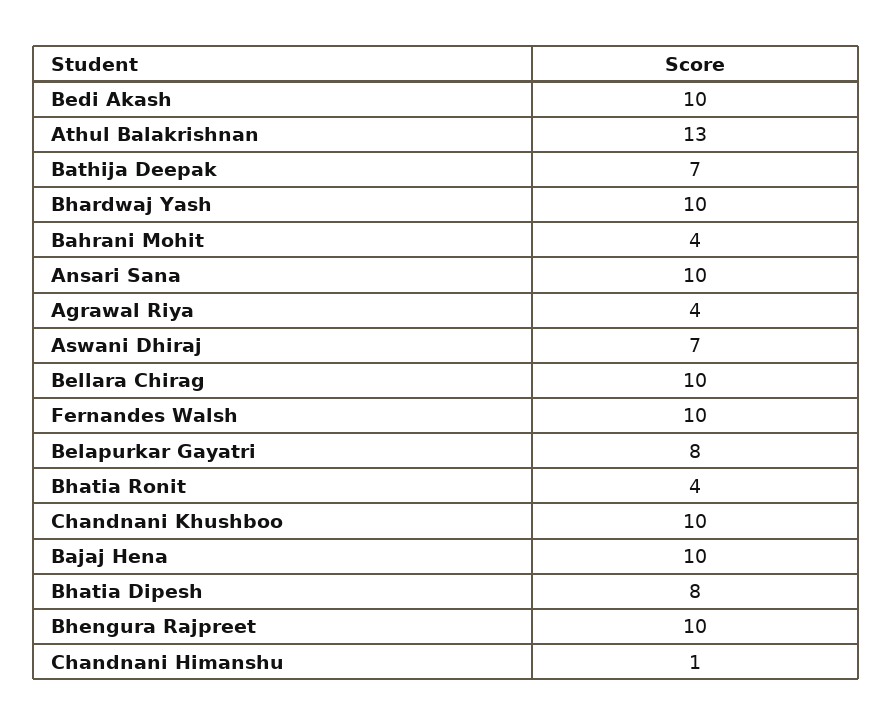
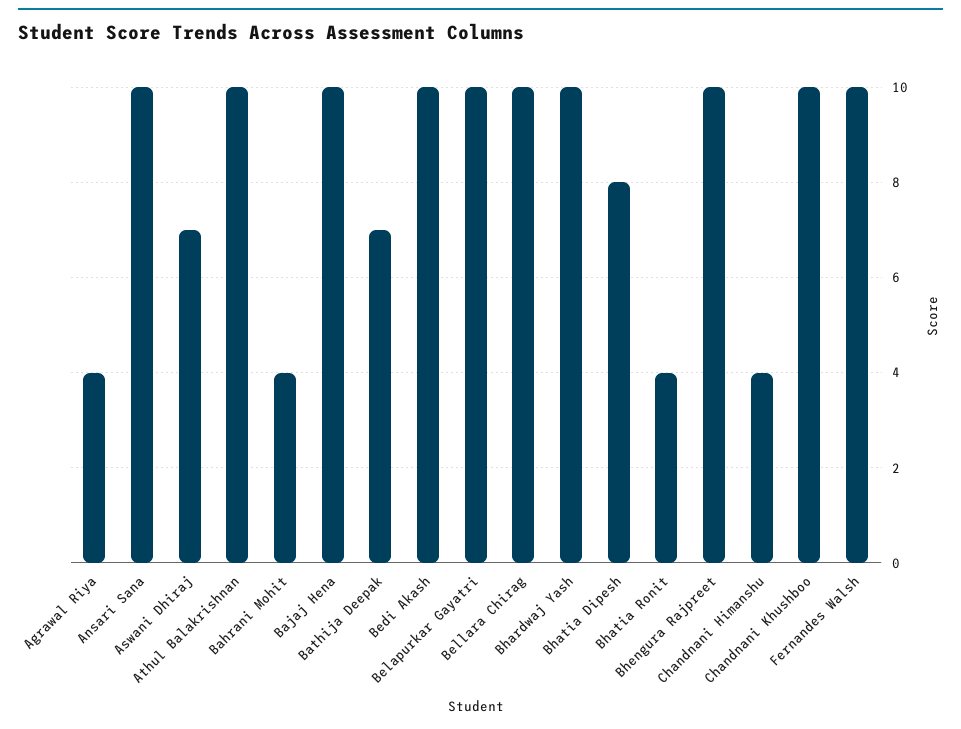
  {
    "Bedi Akash": 10,
-   "Athul Balakrishnan": 13,
+   "Athul Balakrishnan": 10,
    "Bathija Deepak": 7,
    "Bhardwaj Yash": 10,
    "Bahrani Mohit": 4,
    "Ansari Sana": 10,
    "Agrawal Riya": 4,
    "Aswani Dhiraj": 7,
    "Bellara Chirag": 10,
    "Fernandes Walsh": 10,
-   "Belapurkar Gayatri": 8,
+   "Belapurkar Gayatri": 10,
    "Bhatia Ronit": 4,
    "Chandnani Khushboo": 10,
    "Bajaj Hena": 10,
    "Bhatia Dipesh": 8,
    "Bhengura Rajpreet": 10,
-   "Chandnani Himanshu": 1
+   "Chandnani Himanshu": 4
  }

